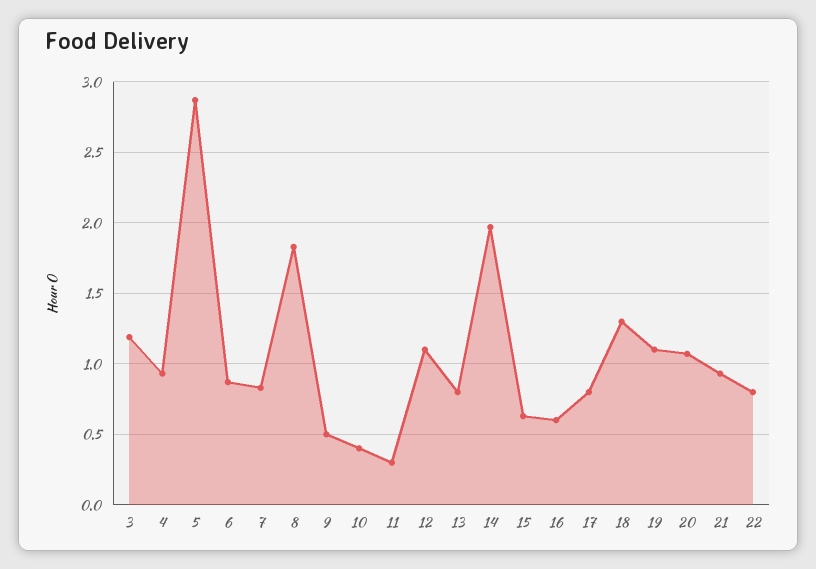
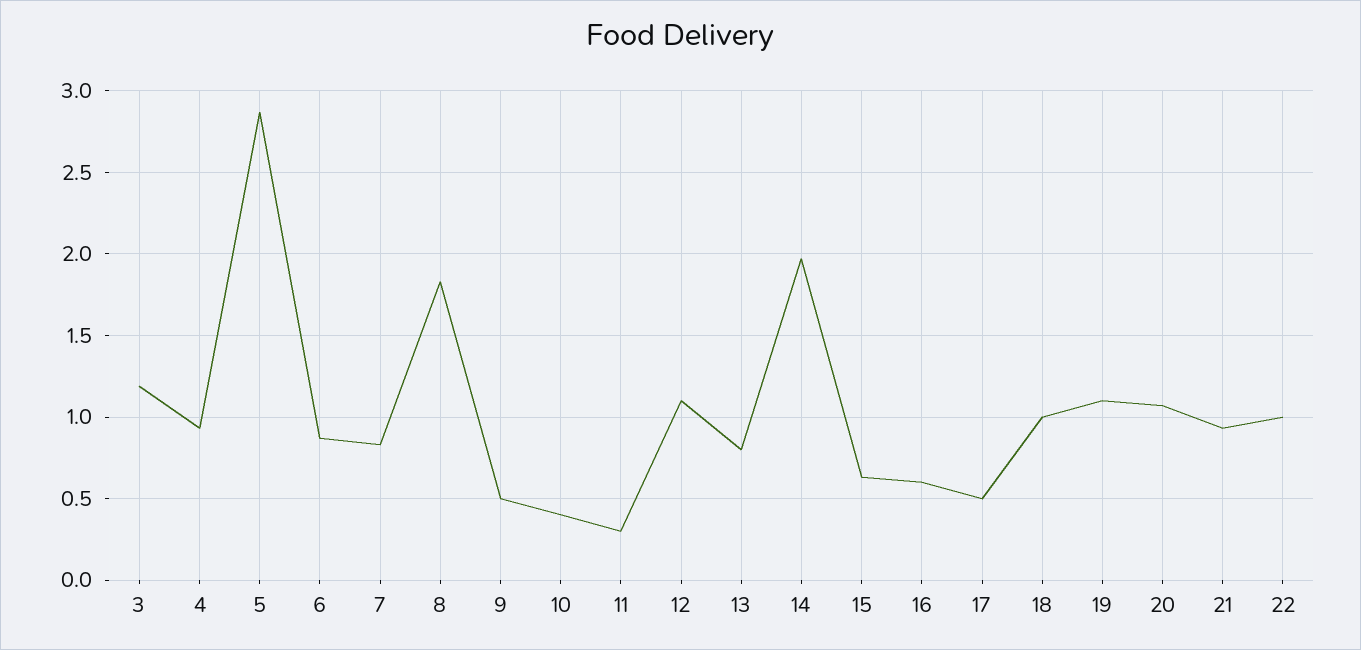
  {
    "3": 1.2,
    "4": 0.95,
    "5": 2.85,
    "6": 0.85,
    "7": 0.85,
    "8": 1.85,
    "9": 0.5,
    "10": 0.4,
    "11": 0.3,
    "12": 1.1,
    "13": 0.8,
    "14": 1.95,
    "15": 0.65,
    "16": 0.6,
-   "17": 0.8,
+   "17": 0.5,
-   "18": 1.3,
+   "18": 1,
    "19": 1.1,
    "20": 1.05,
    "21": 0.95,
-   "22": 0.8
+   "22": 1
  }

